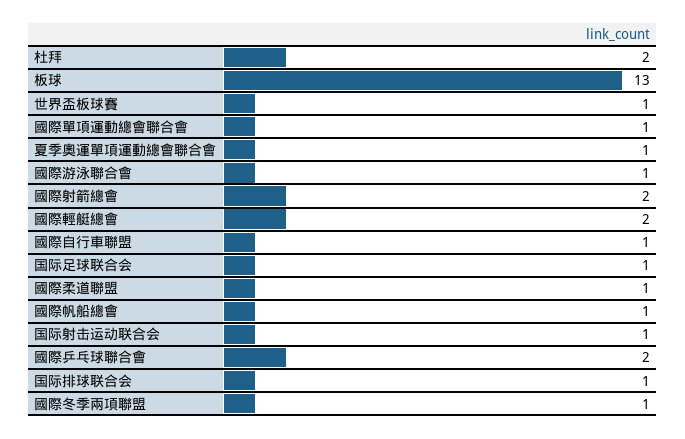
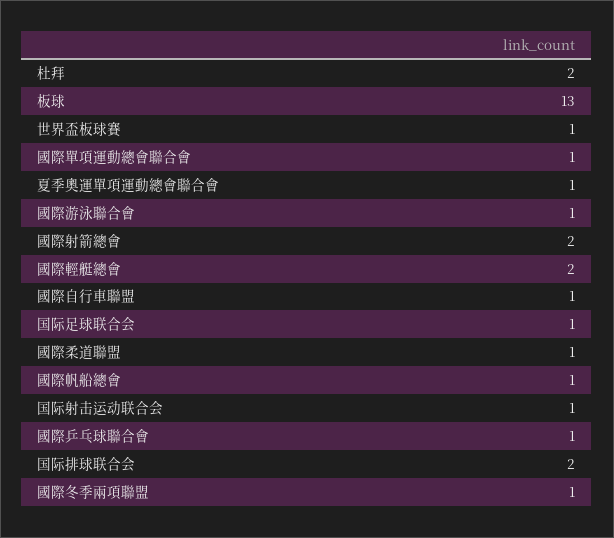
  {
    "杜拜": 2,
    "板球": 13,
    "世界盃板球賽": 1,
    "國際單項運動總會聯合會": 1,
    "夏季奧運單項運動總會聯合會": 1,
    "國際游泳聯合會": 1,
    "國際射箭總會": 2,
    "國際輕艇總會": 2,
    "國際自行車聯盟": 1,
    "国际足球联合会": 1,
    "國際柔道聯盟": 1,
    "國際帆船總會": 1,
    "国际射击运动联合会": 1,
-   "國際乒乓球聯合會": 2,
+   "國際乒乓球聯合會": 1,
-   "国际排球联合会": 1,
+   "国际排球联合会": 2,
    "國際冬季兩項聯盟": 1
  }

